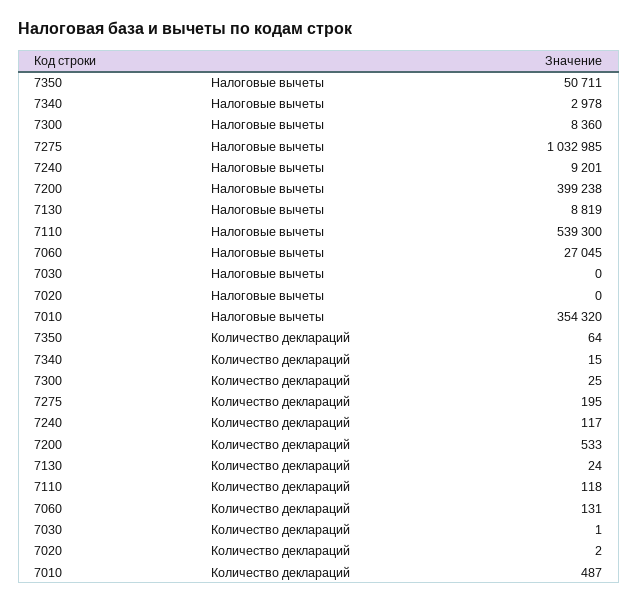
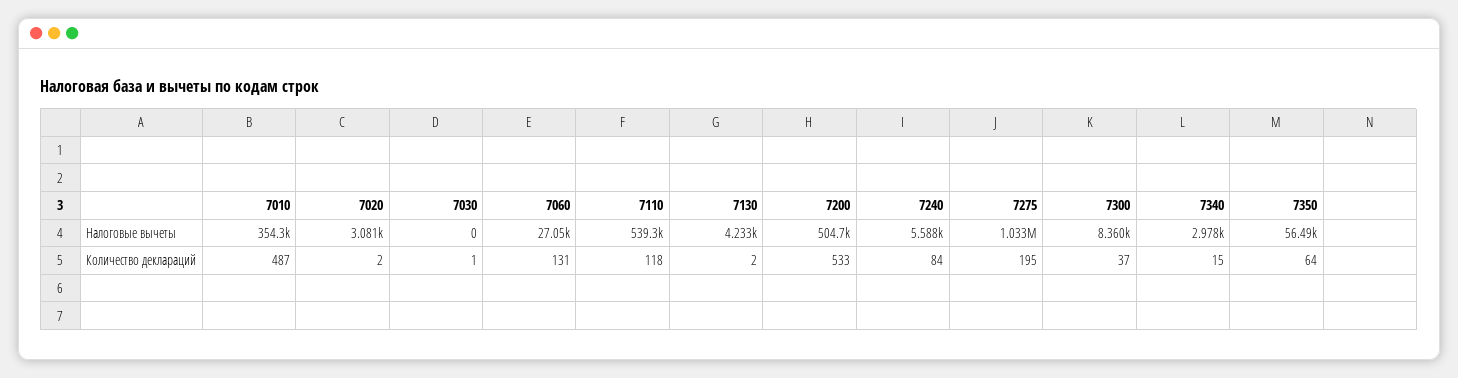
  {
    "7350": {
-     "Налоговые вычеты": 50711,
+     "Налоговые вычеты": 56490,
      "Количество деклараций": 64
    },
    "7340": {
      "Налоговые вычеты": 2978,
      "Количество деклараций": 15
    },
    "7300": {
      "Налоговые вычеты": 8360,
-     "Количество деклараций": 25
+     "Количество деклараций": 37
    },
    "7275": {
      "Налоговые вычеты": 1032985,
      "Количество деклараций": 195
    },
    "7240": {
-     "Налоговые вычеты": 9201,
+     "Налоговые вычеты": 5588,
-     "Количество деклараций": 117
+     "Количество деклараций": 84
    },
    "7200": {
-     "Налоговые вычеты": 399238,
+     "Налоговые вычеты": 504700,
      "Количество деклараций": 533
    },
    "7130": {
-     "Налоговые вычеты": 8819,
+     "Налоговые вычеты": 4233,
-     "Количество деклараций": 24
+     "Количество деклараций": 2
    },
    "7110": {
      "Налоговые вычеты": 539300,
      "Количество деклараций": 118
    },
    "7060": {
      "Налоговые вычеты": 27045,
      "Количество деклараций": 131
    },
    "7030": {
      "Налоговые вычеты": 0,
      "Количество деклараций": 1
    },
    "7020": {
-     "Налоговые вычеты": 0,
+     "Налоговые вычеты": 3081,
      "Количество деклараций": 2
    },
    "7010": {
      "Налоговые вычеты": 354320,
      "Количество деклараций": 487
    }
  }

